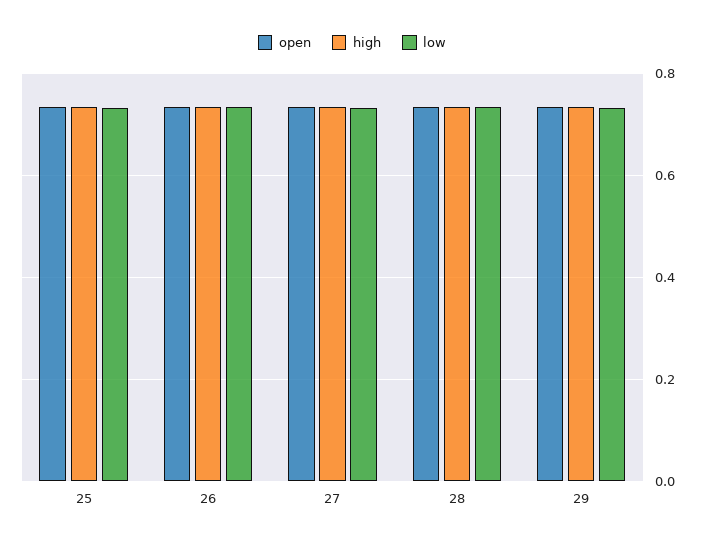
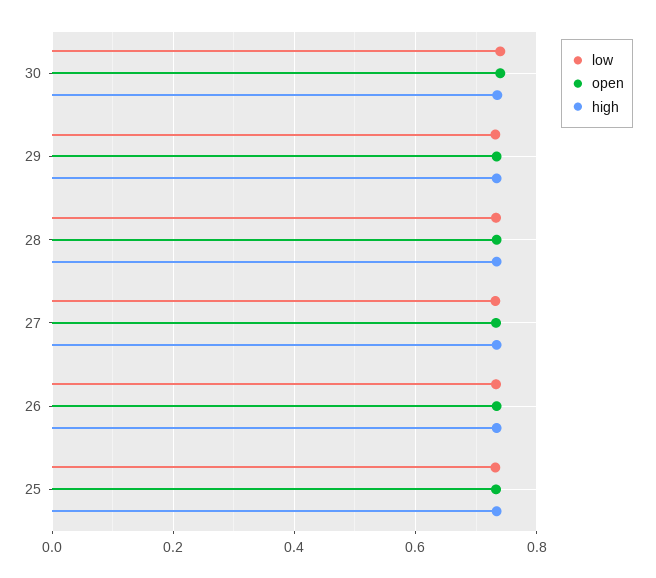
  {
    "open": {
      "25": 0.74,
      "26": 0.74,
      "27": 0.74,
      "28": 0.74,
-     "29": 0.74
+     "29": 0.74,
+     "30": 0.74
    },
    "high": {
      "25": 0.74,
      "26": 0.74,
      "27": 0.74,
      "28": 0.74,
-     "29": 0.74
+     "29": 0.74,
+     "30": 0.74
    },
    "low": {
      "25": 0.74,
      "26": 0.74,
      "27": 0.74,
      "28": 0.74,
-     "29": 0.74
+     "29": 0.74,
+     "30": 0.74
    }
  }

